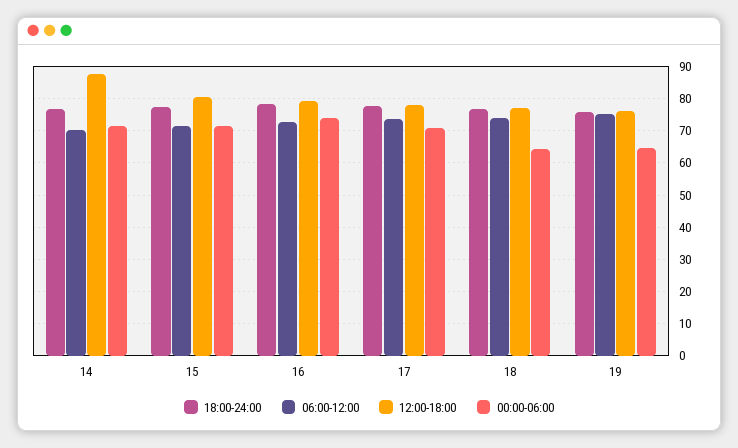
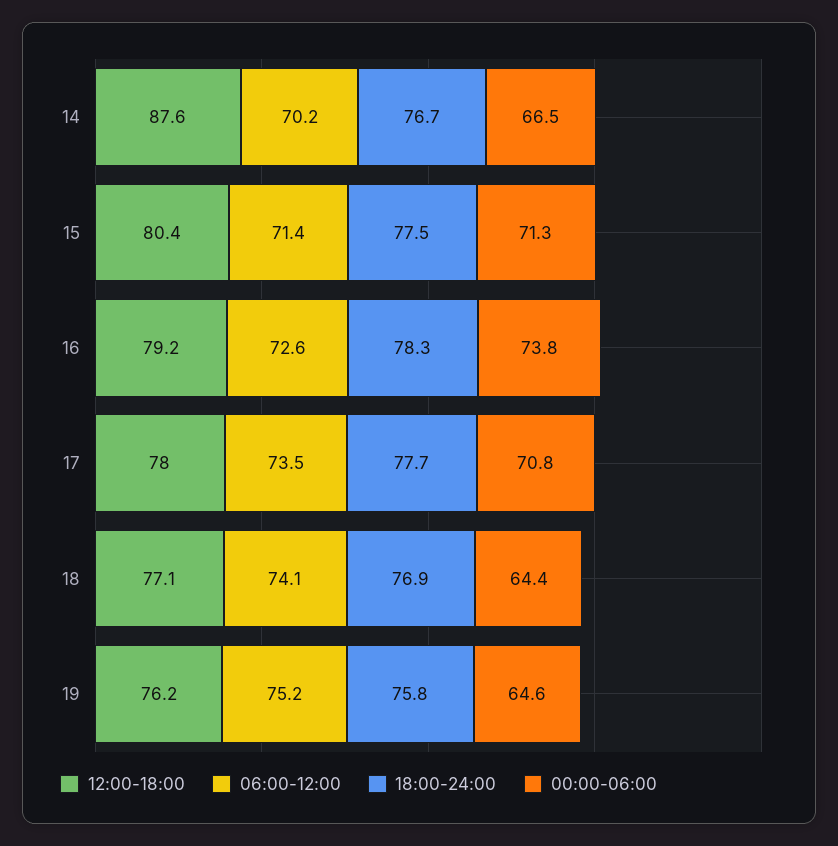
  {
    "18:00-24:00": {
      "14": 76.7,
      "15": 77.5,
      "16": 78.3,
      "17": 77.7,
      "18": 76.9,
      "19": 75.8
    },
    "06:00-12:00": {
      "14": 70.2,
      "15": 71.4,
      "16": 72.6,
      "17": 73.5,
      "18": 74.1,
      "19": 75.2
    },
    "12:00-18:00": {
      "14": 87.6,
      "15": 80.4,
      "16": 79.2,
      "17": 78,
      "18": 77.1,
      "19": 76.2
    },
    "00:00-06:00": {
-     "14": 72,
+     "14": 66.5,
      "15": 71.3,
      "16": 73.8,
      "17": 70.8,
      "18": 64.4,
      "19": 64.6
    }
  }

